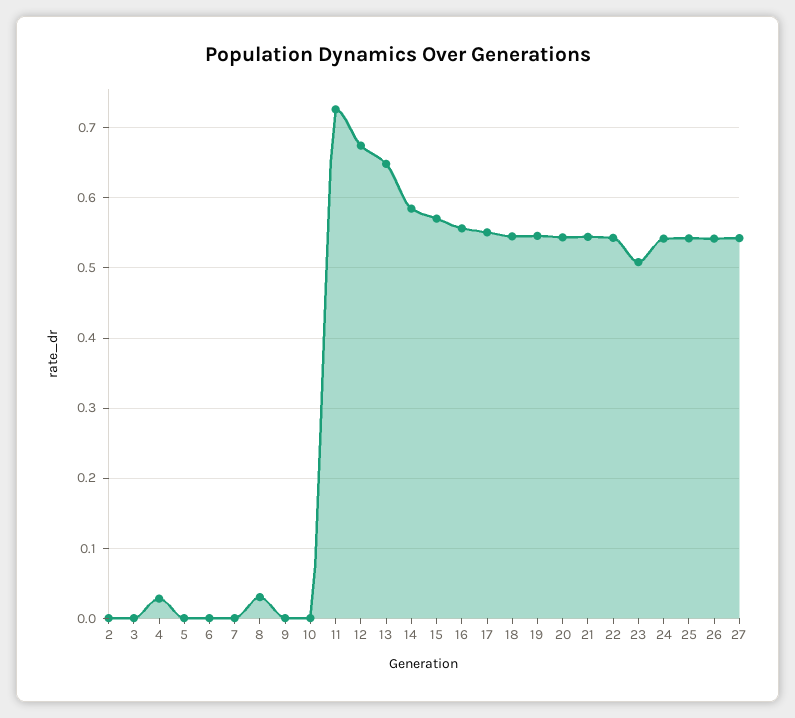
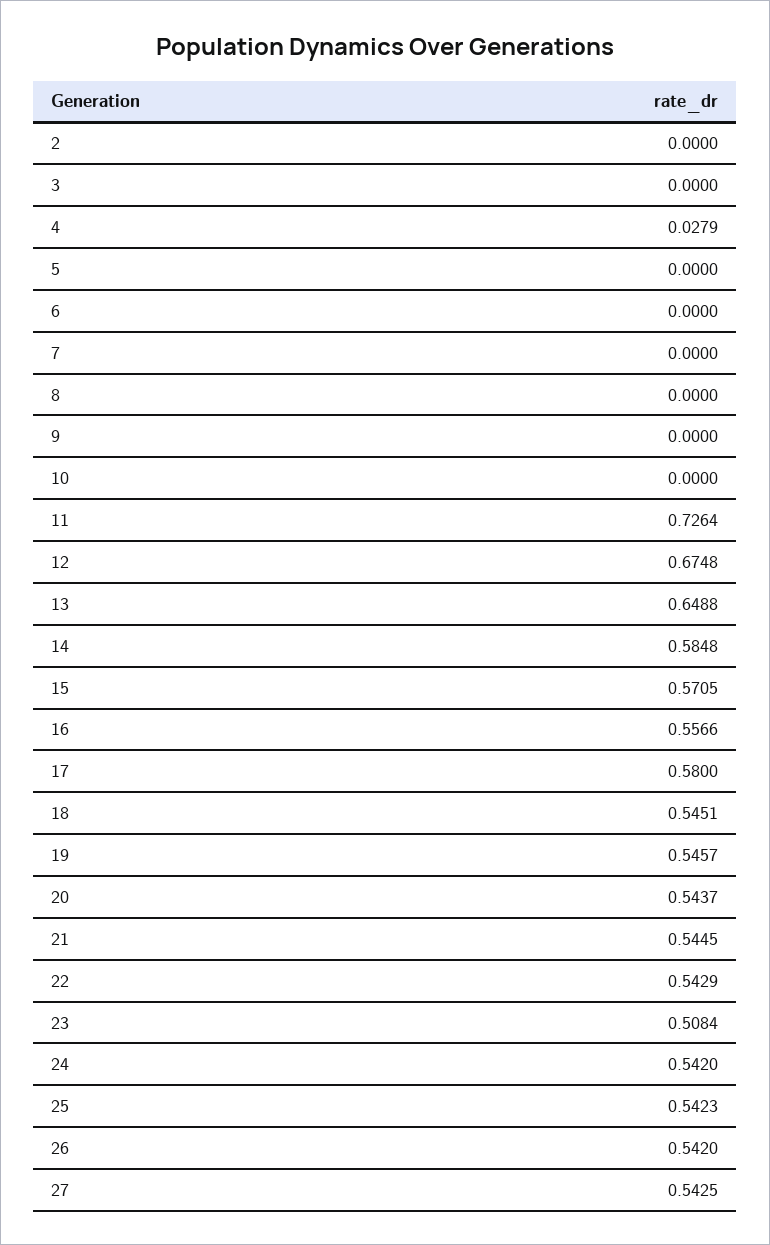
  {
    "2": 0,
    "3": 0,
    "4": 0.0279,
    "5": 0,
    "6": 0,
    "7": 0,
-   "8": 0.03,
+   "8": 0,
    "9": 0,
    "10": 0,
    "11": 0.7264,
    "12": 0.6748,
    "13": 0.6488,
    "14": 0.5848,
    "15": 0.5705,
    "16": 0.5566,
-   "17": 0.55,
+   "17": 0.58,
    "18": 0.5451,
    "19": 0.5457,
    "20": 0.5437,
    "21": 0.5445,
    "22": 0.5429,
    "23": 0.5084,
    "24": 0.542,
    "25": 0.5423,
    "26": 0.542,
    "27": 0.5425
  }

